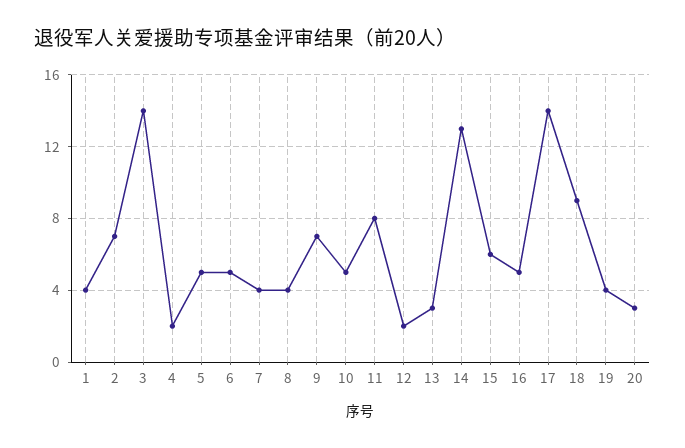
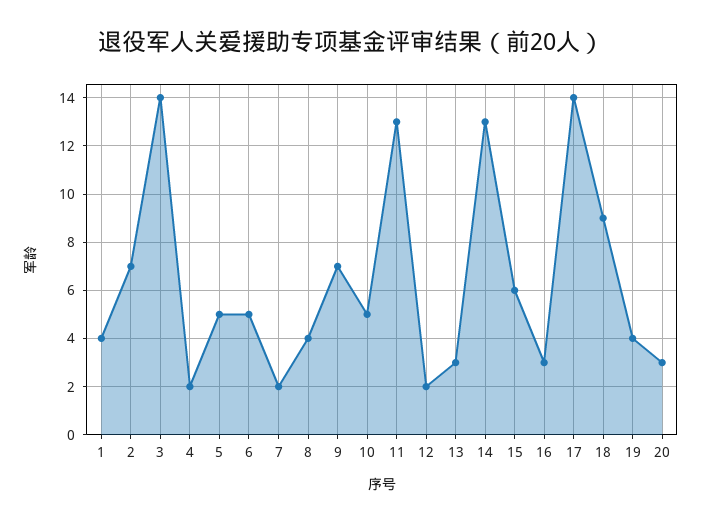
  {
    "1": 4,
    "2": 7,
    "3": 14,
    "4": 2,
    "5": 5,
    "6": 5,
-   "7": 4,
+   "7": 2,
    "8": 4,
    "9": 7,
    "10": 5,
-   "11": 8,
+   "11": 13,
    "12": 2,
    "13": 3,
    "14": 13,
    "15": 6,
-   "16": 5,
+   "16": 3,
    "17": 14,
    "18": 9,
    "19": 4,
    "20": 3
  }

